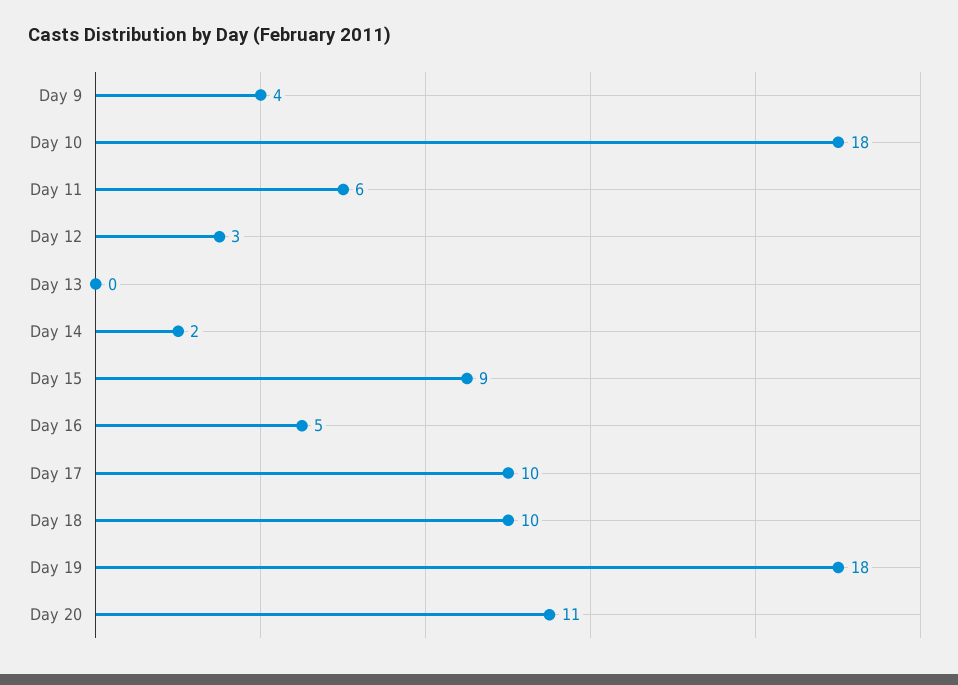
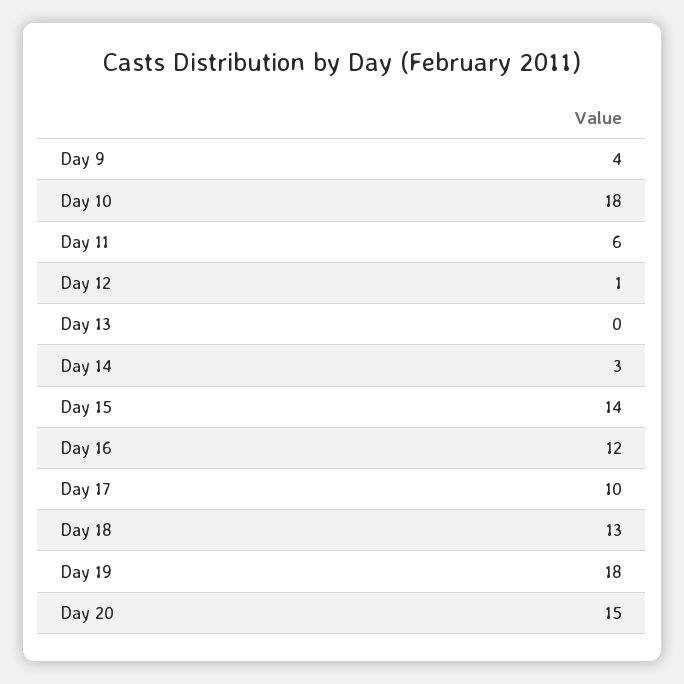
  {
    "Day 9": 4,
    "Day 10": 18,
    "Day 11": 6,
-   "Day 12": 3,
+   "Day 12": 1,
    "Day 13": 0,
-   "Day 14": 2,
+   "Day 14": 3,
-   "Day 15": 9,
+   "Day 15": 14,
-   "Day 16": 5,
+   "Day 16": 12,
    "Day 17": 10,
-   "Day 18": 10,
+   "Day 18": 13,
    "Day 19": 18,
-   "Day 20": 11
+   "Day 20": 15
  }

